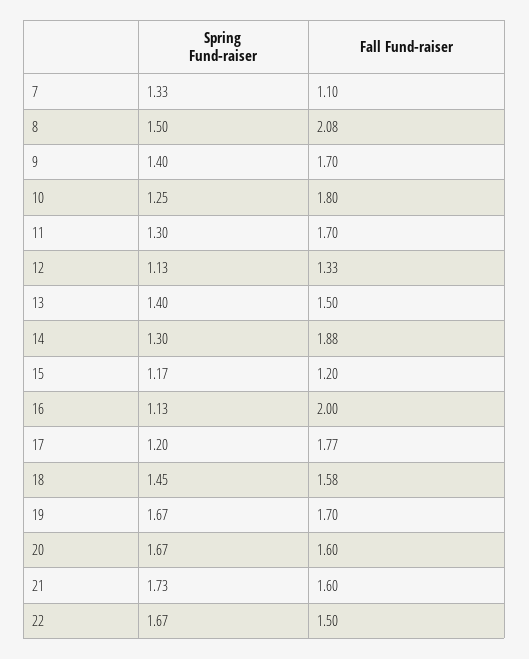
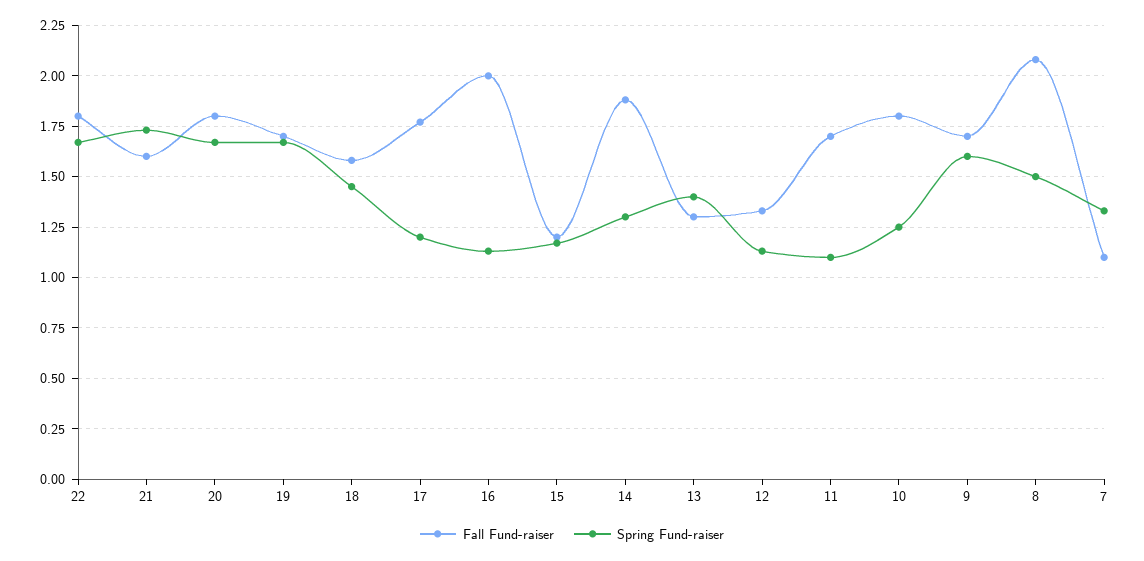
  {
    "Spring Fund-raiser": {
      "7": 1.33,
      "8": 1.5,
-     "9": 1.4,
+     "9": 1.6,
      "10": 1.25,
-     "11": 1.3,
+     "11": 1.1,
      "12": 1.13,
      "13": 1.4,
      "14": 1.3,
      "15": 1.17,
      "16": 1.13,
      "17": 1.2,
      "18": 1.45,
      "19": 1.67,
      "20": 1.67,
      "21": 1.73,
      "22": 1.67
    },
    "Fall Fund-raiser": {
      "7": 1.1,
      "8": 2.08,
      "9": 1.7,
      "10": 1.8,
      "11": 1.7,
      "12": 1.33,
-     "13": 1.5,
+     "13": 1.3,
      "14": 1.88,
      "15": 1.2,
      "16": 2,
      "17": 1.77,
      "18": 1.58,
      "19": 1.7,
-     "20": 1.6,
+     "20": 1.8,
      "21": 1.6,
-     "22": 1.5
+     "22": 1.8
    }
  }

